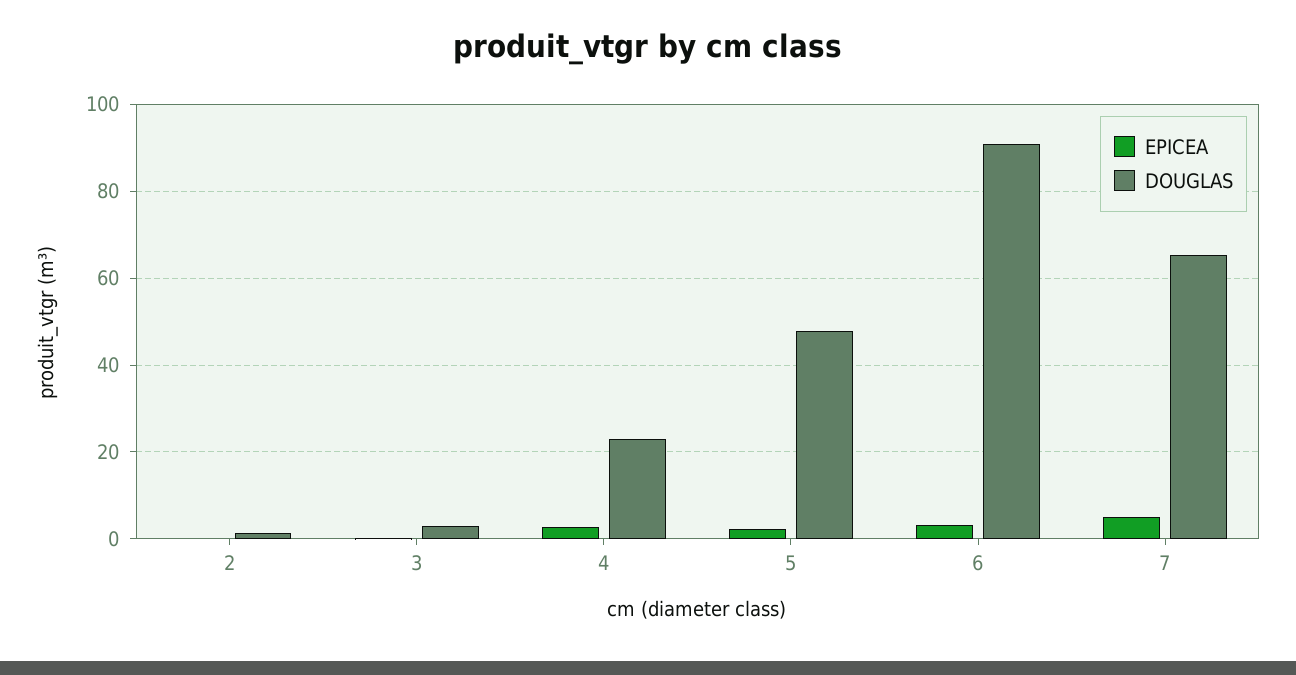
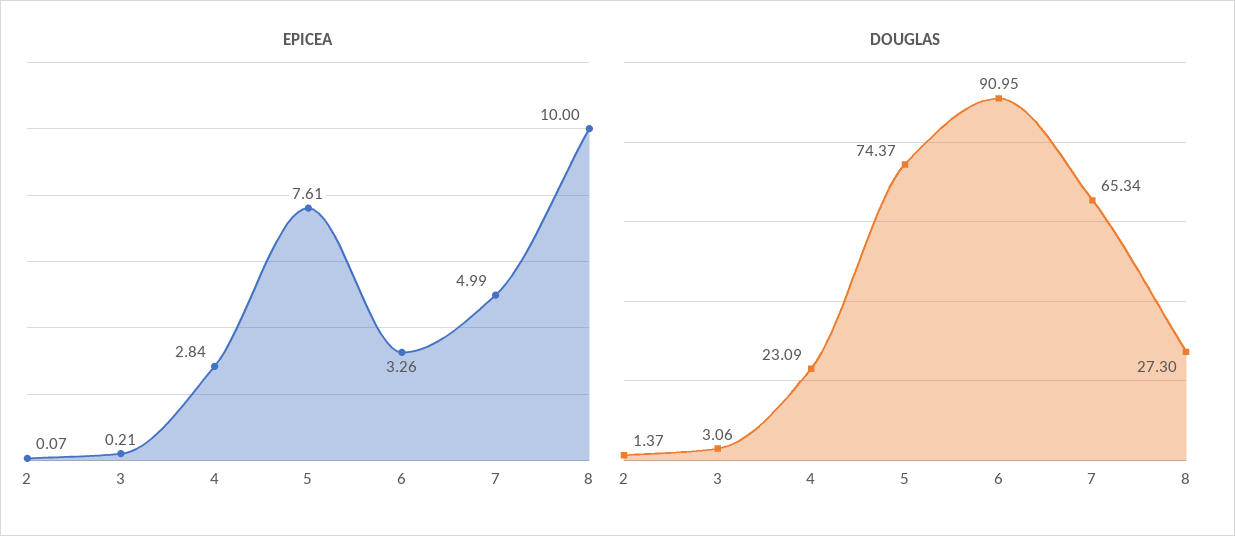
  {
    "EPICEA": {
      "2": 0.07,
      "3": 0.21,
      "4": 2.84,
-     "5": 2,
+     "5": 7.61,
      "6": 3.26,
-     "7": 4.99
+     "7": 4.99,
+     "8": 10
    },
    "DOUGLAS": {
      "2": 1.37,
      "3": 3.06,
      "4": 23.09,
-     "5": 48,
+     "5": 74.37,
      "6": 90.95,
-     "7": 65.34
+     "7": 65.34,
+     "8": 27.3
    }
  }

